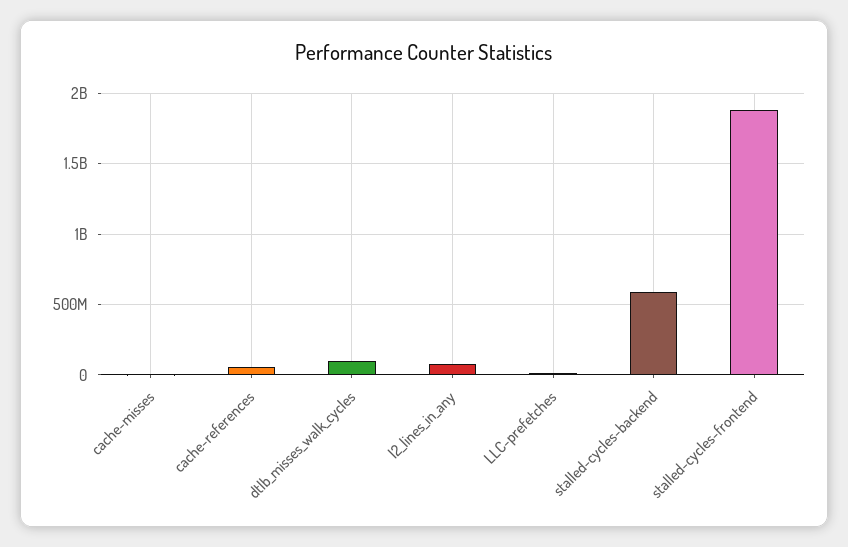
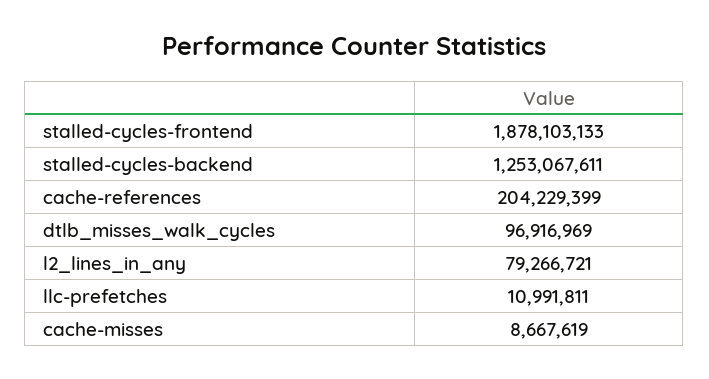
  {
    "cache-misses": 8667619,
-   "cache-references": 50000000,
+   "cache-references": 204229399,
    "dtlb_misses_walk_cycles": 96916969,
    "l2_lines_in_any": 79266721,
    "LLC-prefetches": 10991811,
-   "stalled-cycles-backend": 600000000,
+   "stalled-cycles-backend": 1253067611,
    "stalled-cycles-frontend": 1878103133
  }

